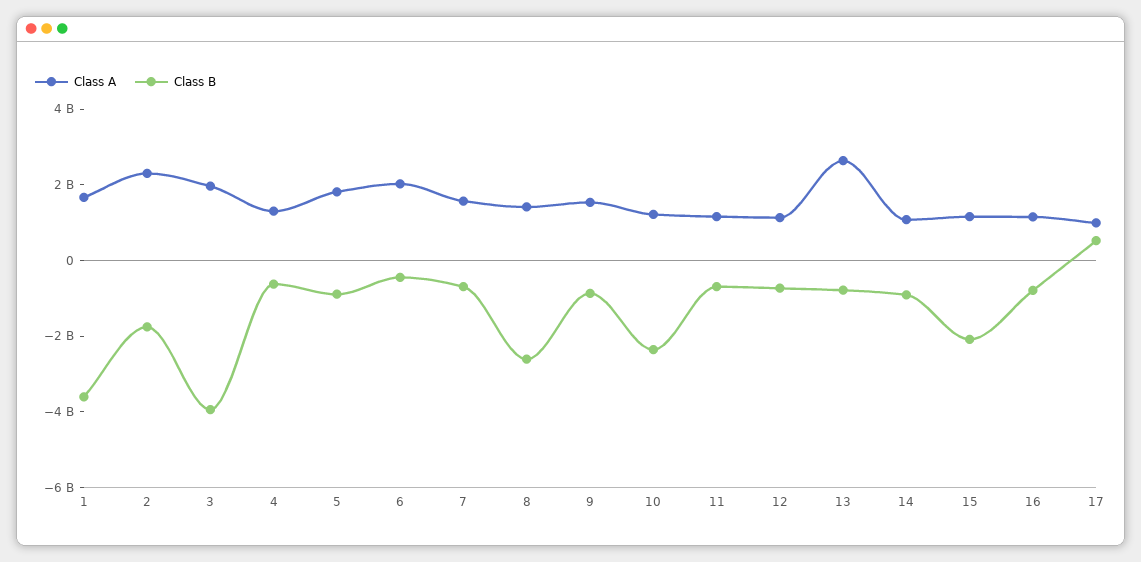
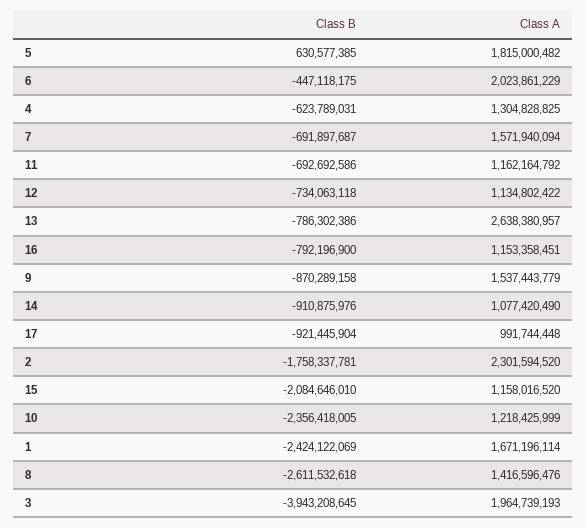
  {
    "Class A": {
      "1": 1671196114,
      "2": 2301594520,
      "3": 1964739193,
      "4": 1304828825,
      "5": 1815000482,
      "6": 2023861229,
      "7": 1571940094,
      "8": 1416596476,
      "9": 1537443779,
      "10": 1218425999,
      "11": 1162164792,
      "12": 1134802422,
      "13": 2638380957,
      "14": 1077420490,
      "15": 1158016520,
      "16": 1153358451,
      "17": 991744448
    },
    "Class B": {
-     "1": -3500000000,
+     "1": -2424122069,
      "2": -1758337781,
      "3": -3943208645,
      "4": -623789031,
-     "5": -1000000000,
+     "5": 630577385,
      "6": -447118175,
      "7": -691897687,
      "8": -2611532618,
      "9": -870289158,
      "10": -2356418005,
      "11": -692692586,
      "12": -734063118,
      "13": -786302386,
      "14": -910875976,
      "15": -2084646010,
      "16": -792196900,
-     "17": 500000000
+     "17": -921445904
    }
  }

